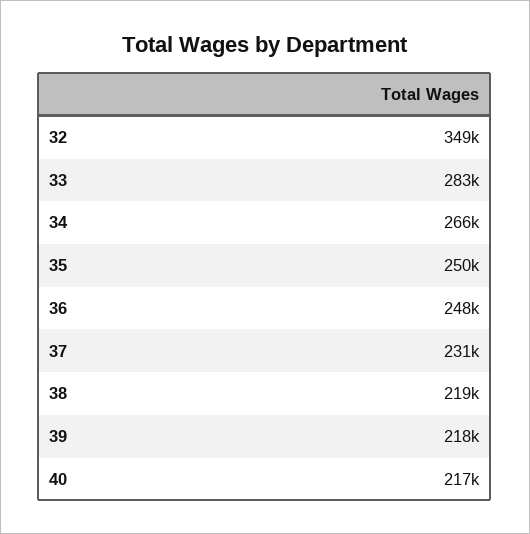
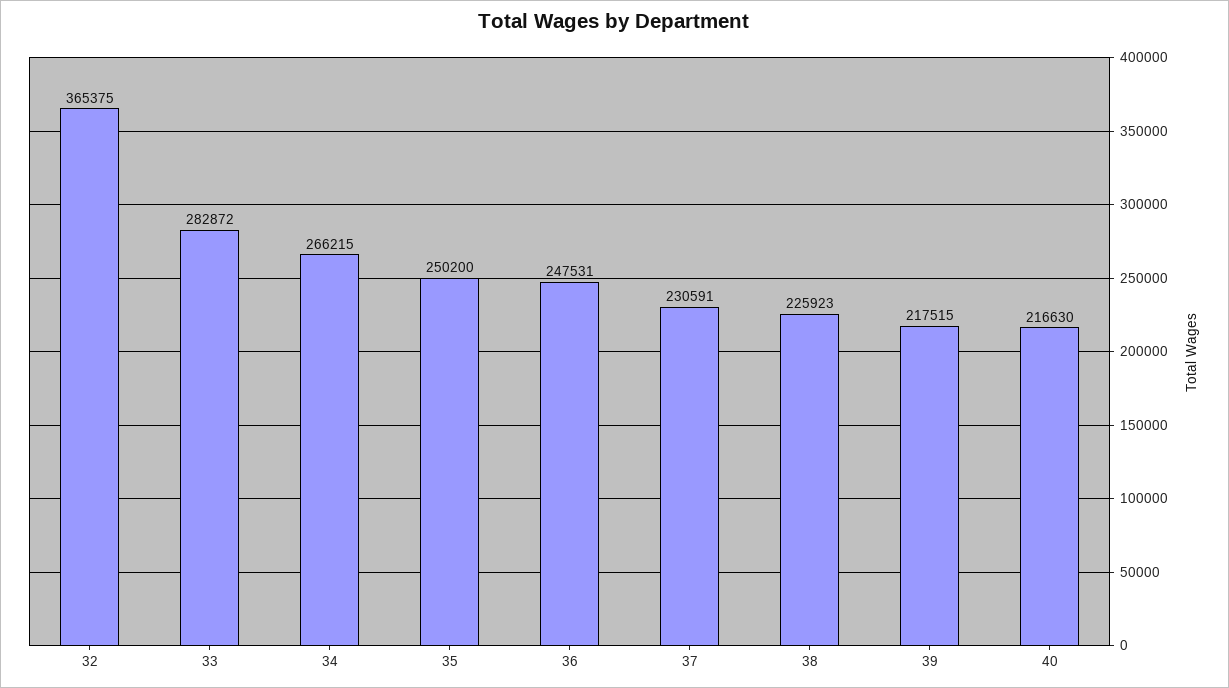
  {
-   "32": 349000,
+   "32": 365375,
    "33": 282872,
    "34": 266215,
    "35": 250200,
    "36": 247531,
    "37": 230591,
-   "38": 219000,
+   "38": 225923,
    "39": 217515,
    "40": 216630
  }

